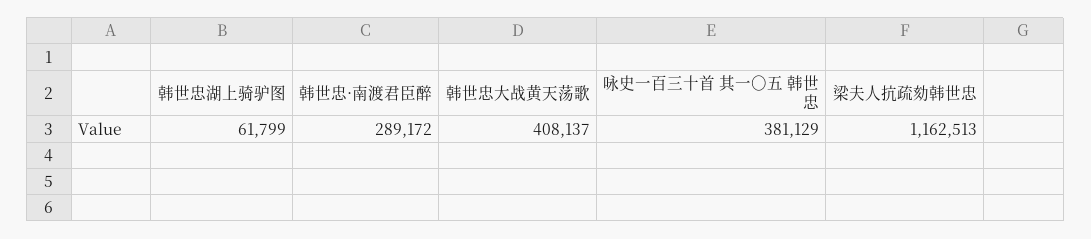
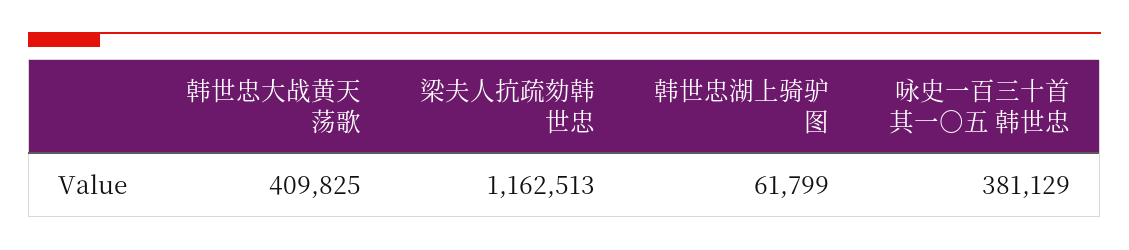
  {
    "韩世忠湖上骑驴图": 61799,
-   "韩世忠·南渡君臣醉": 289172,
-   "韩世忠大战黄天荡歌": 408137,
+   "韩世忠大战黄天荡歌": 409825,
    "咏史一百三十首 其一○五 韩世忠": 381129,
    "梁夫人抗疏劾韩世忠": 1162513
  }

